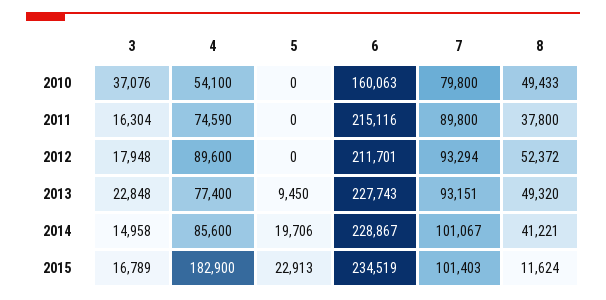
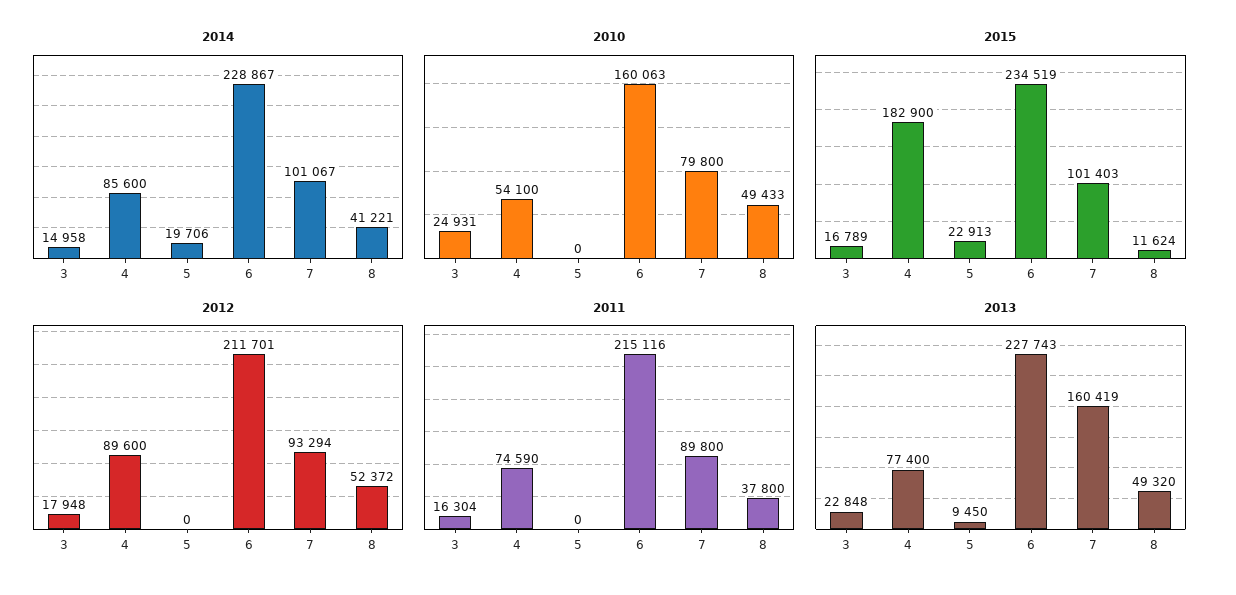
  {
    "2010": {
-     "3": 37076,
+     "3": 24931,
      "4": 54100,
      "5": 0,
      "6": 160063,
      "7": 79800,
      "8": 49433
    },
    "2011": {
      "3": 16304,
      "4": 74590,
      "5": 0,
      "6": 215116,
      "7": 89800,
      "8": 37800
    },
    "2012": {
      "3": 17948,
      "4": 89600,
      "5": 0,
      "6": 211701,
      "7": 93294,
      "8": 52372
    },
    "2013": {
      "3": 22848,
      "4": 77400,
      "5": 9450,
      "6": 227743,
-     "7": 93151,
+     "7": 160419,
      "8": 49320
    },
    "2014": {
      "3": 14958,
      "4": 85600,
      "5": 19706,
      "6": 228867,
      "7": 101067,
      "8": 41221
    },
    "2015": {
      "3": 16789,
      "4": 182900,
      "5": 22913,
      "6": 234519,
      "7": 101403,
      "8": 11624
    }
  }

